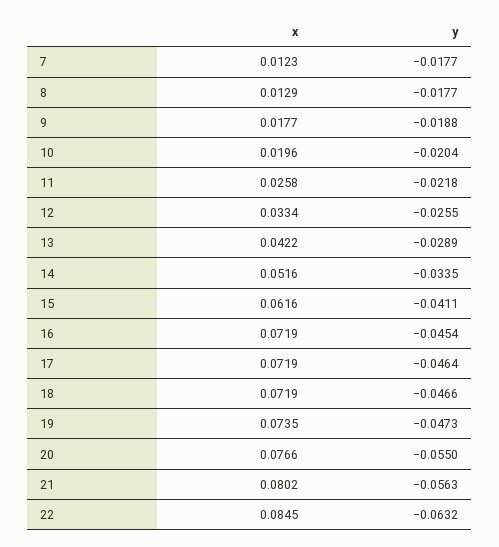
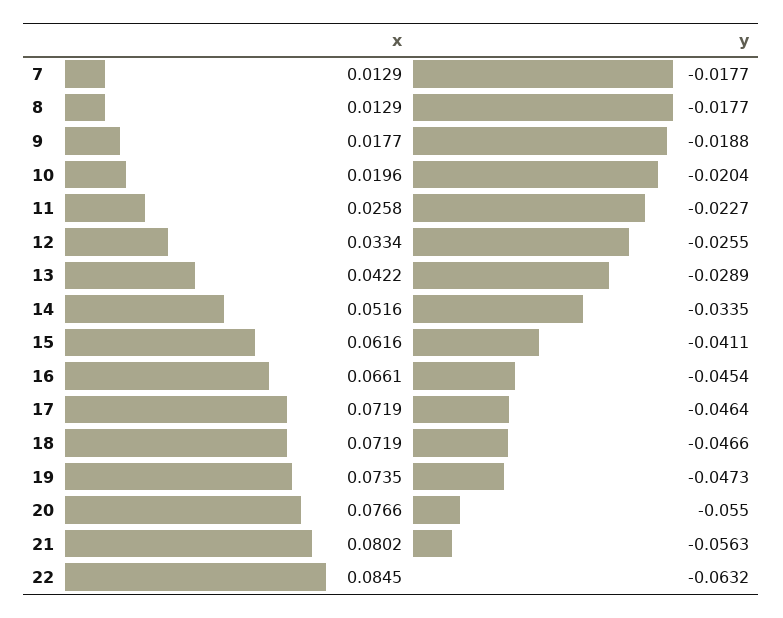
  {
    "x": {
-     "7": 0.0123,
+     "7": 0.0129,
      "8": 0.0129,
      "9": 0.0177,
      "10": 0.0196,
      "11": 0.0258,
      "12": 0.0334,
      "13": 0.0422,
      "14": 0.0516,
      "15": 0.0616,
-     "16": 0.0719,
+     "16": 0.0661,
      "17": 0.0719,
      "18": 0.0719,
      "19": 0.0735,
      "20": 0.0766,
      "21": 0.0802,
      "22": 0.0845
    },
    "y": {
      "7": -0.0177,
      "8": -0.0177,
      "9": -0.0188,
      "10": -0.0204,
-     "11": -0.0218,
+     "11": -0.0227,
      "12": -0.0255,
      "13": -0.0289,
      "14": -0.0335,
      "15": -0.0411,
      "16": -0.0454,
      "17": -0.0464,
      "18": -0.0466,
      "19": -0.0473,
      "20": -0.055,
      "21": -0.0563,
      "22": -0.0632
    }
  }

